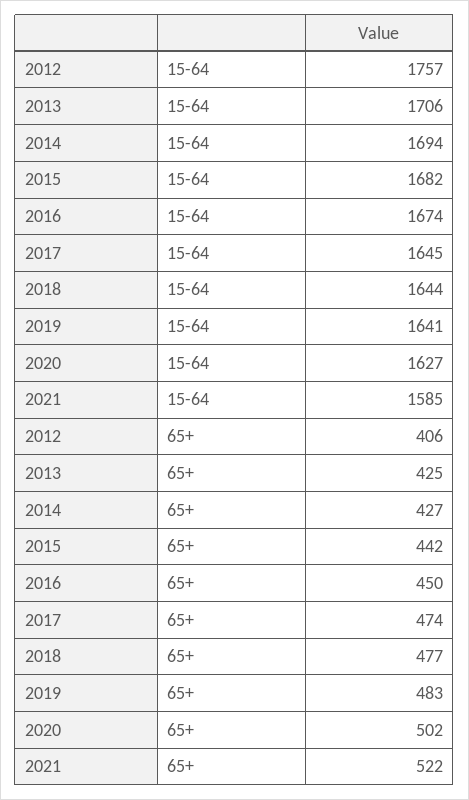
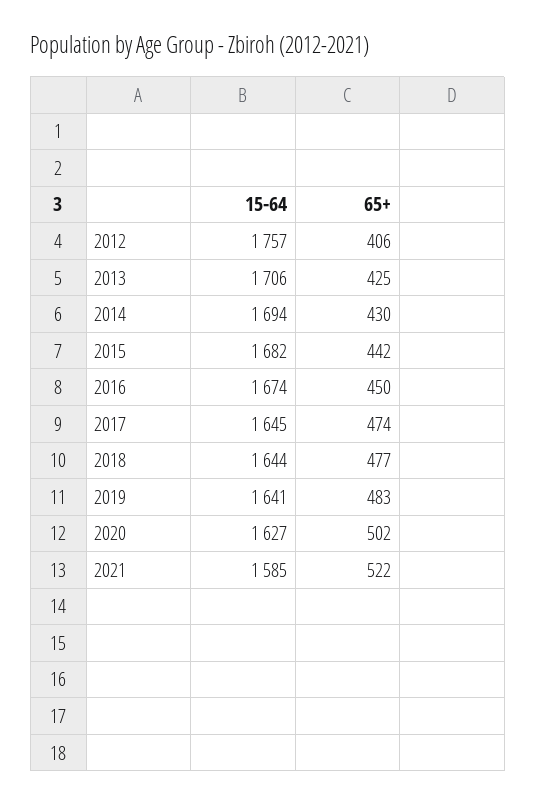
  {
    "2012": {
      "15-64": 1757,
      "65+": 406
    },
    "2013": {
      "15-64": 1706,
      "65+": 425
    },
    "2014": {
      "15-64": 1694,
-     "65+": 427
+     "65+": 430
    },
    "2015": {
      "15-64": 1682,
      "65+": 442
    },
    "2016": {
      "15-64": 1674,
      "65+": 450
    },
    "2017": {
      "15-64": 1645,
      "65+": 474
    },
    "2018": {
      "15-64": 1644,
      "65+": 477
    },
    "2019": {
      "15-64": 1641,
      "65+": 483
    },
    "2020": {
      "15-64": 1627,
      "65+": 502
    },
    "2021": {
      "15-64": 1585,
      "65+": 522
    }
  }

